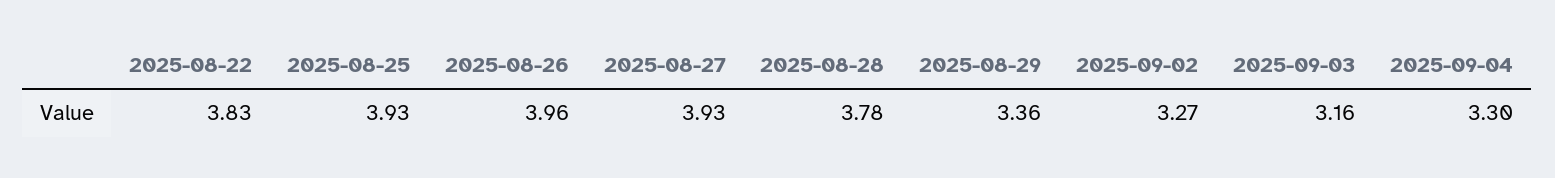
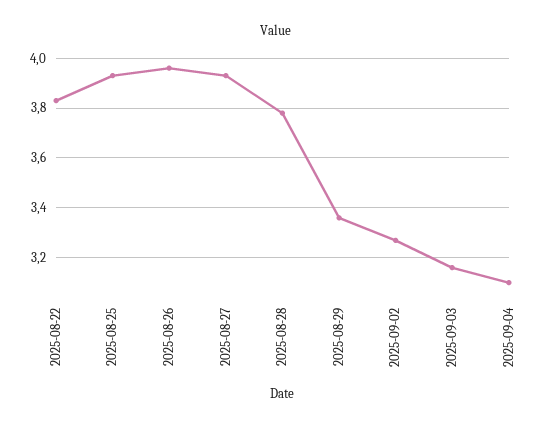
  {
    "2025-08-22": 3.83,
    "2025-08-25": 3.93,
    "2025-08-26": 3.96,
    "2025-08-27": 3.93,
    "2025-08-28": 3.78,
    "2025-08-29": 3.36,
    "2025-09-02": 3.27,
    "2025-09-03": 3.16,
-   "2025-09-04": 3.3
+   "2025-09-04": 3.1
  }

